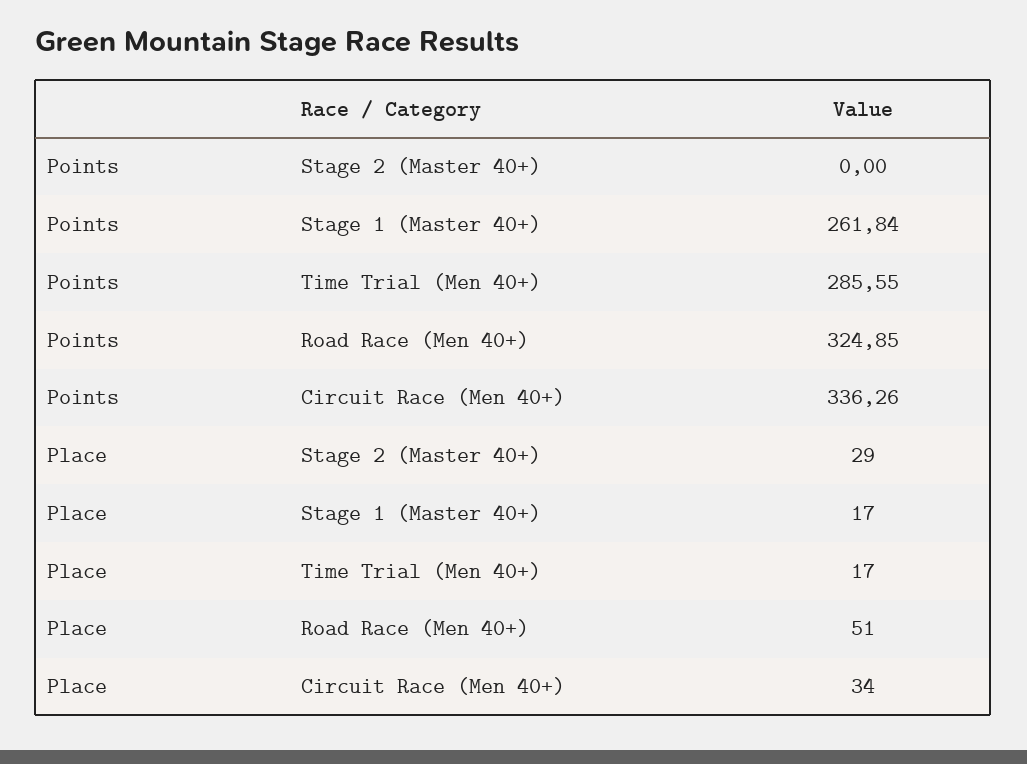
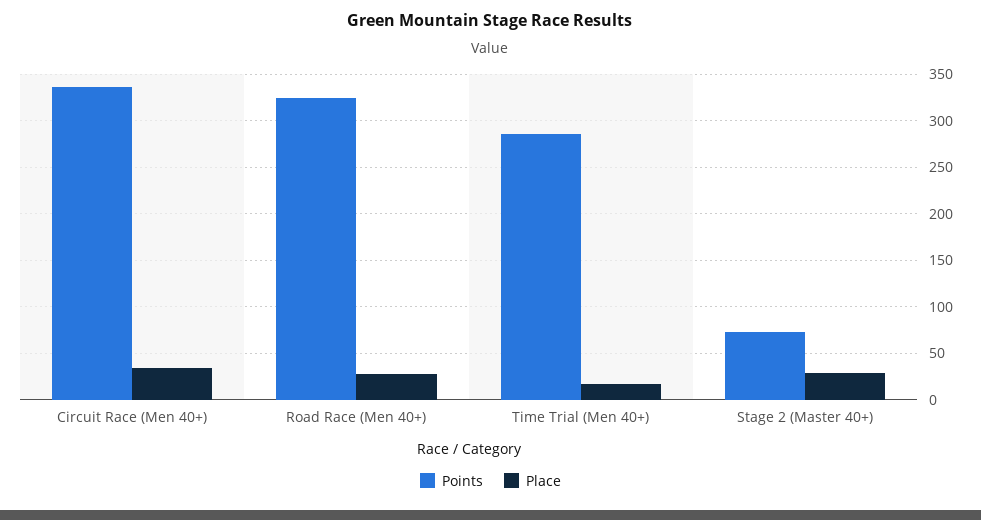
  {
    "Points": {
-     "Stage 2 (Master 40+)": 0,
+     "Stage 2 (Master 40+)": 70,
-     "Stage 1 (Master 40+)": 261.84,
      "Time Trial (Men 40+)": 285.55,
      "Road Race (Men 40+)": 324.85,
      "Circuit Race (Men 40+)": 336.26
    },
    "Place": {
      "Stage 2 (Master 40+)": 29,
-     "Stage 1 (Master 40+)": 17,
      "Time Trial (Men 40+)": 17,
-     "Road Race (Men 40+)": 51,
+     "Road Race (Men 40+)": 30,
      "Circuit Race (Men 40+)": 34
    }
  }

